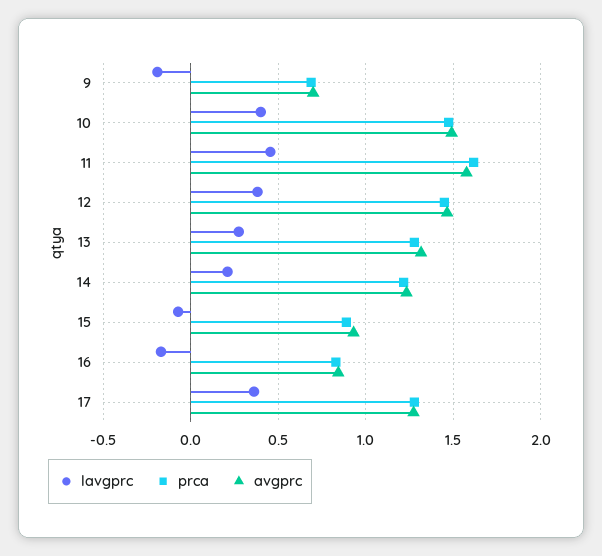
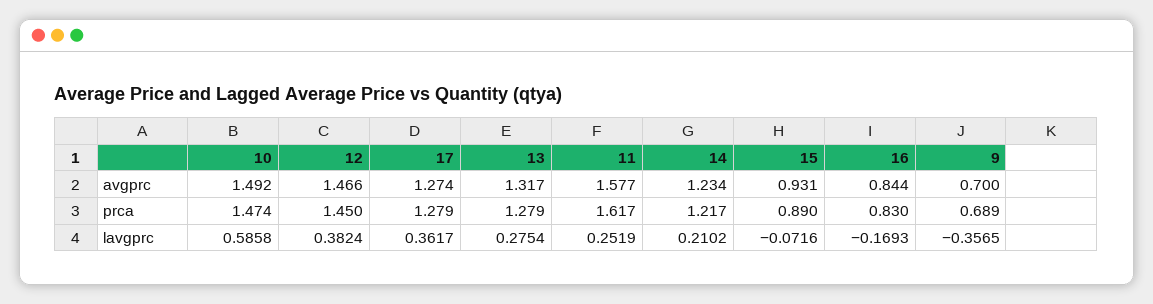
  {
    "lavgprc": {
-     "9": -0.2,
+     "9": -0.3565,
-     "10": 0.4,
+     "10": 0.5858,
-     "11": 0.45,
+     "11": 0.2519,
      "12": 0.3824,
      "13": 0.2754,
      "14": 0.2102,
      "15": -0.0716,
      "16": -0.1693,
      "17": 0.3617
    },
    "prca": {
      "9": 0.689,
      "10": 1.474,
      "11": 1.617,
      "12": 1.45,
      "13": 1.279,
      "14": 1.217,
      "15": 0.89,
      "16": 0.83,
      "17": 1.279
    },
    "avgprc": {
      "9": 0.7,
      "10": 1.492,
      "11": 1.577,
      "12": 1.466,
      "13": 1.317,
      "14": 1.234,
      "15": 0.931,
      "16": 0.844,
      "17": 1.274
    }
  }

